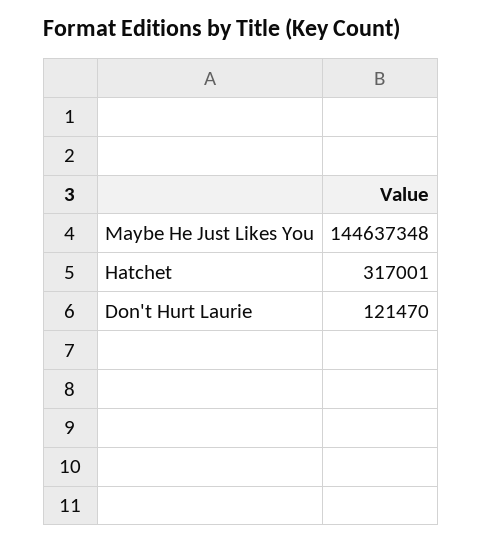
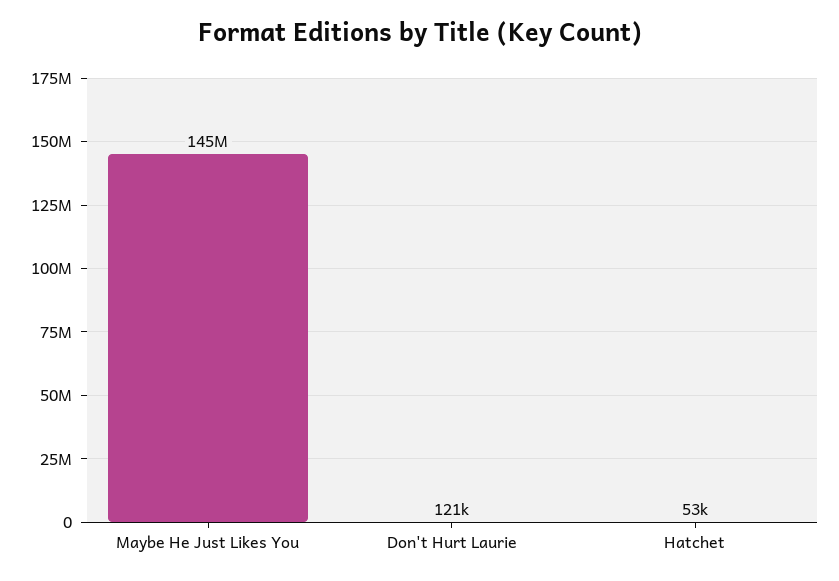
  {
    "Maybe He Just Likes You": 144637348,
-   "Hatchet": 317001,
+   "Hatchet": 53000,
    "Don't Hurt Laurie": 121470
  }

